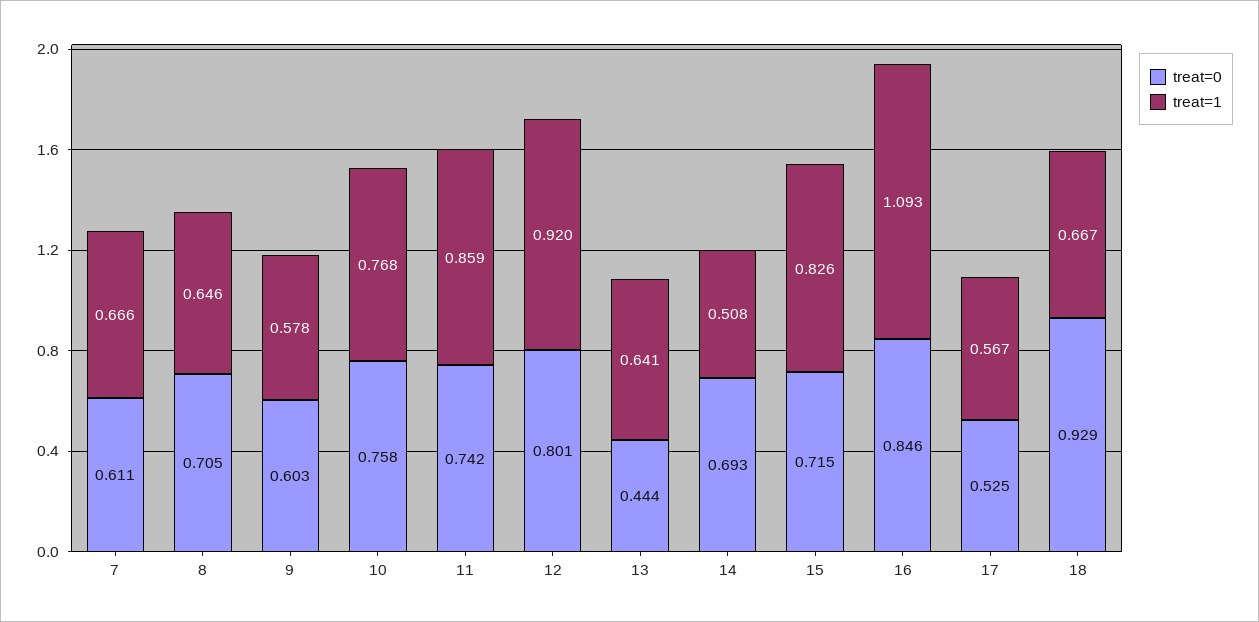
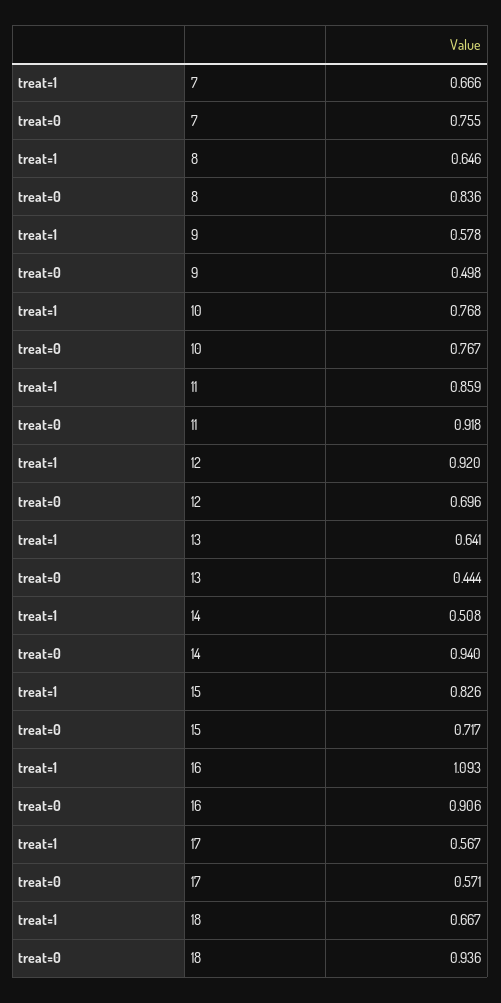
  {
    "treat=0": {
-     "7": 0.611,
+     "7": 0.755,
-     "8": 0.705,
+     "8": 0.836,
-     "9": 0.603,
+     "9": 0.498,
-     "10": 0.758,
+     "10": 0.767,
-     "11": 0.742,
+     "11": 0.918,
-     "12": 0.801,
+     "12": 0.696,
      "13": 0.444,
-     "14": 0.693,
+     "14": 0.94,
-     "15": 0.715,
+     "15": 0.717,
-     "16": 0.846,
+     "16": 0.906,
-     "17": 0.525,
+     "17": 0.571,
-     "18": 0.929
+     "18": 0.936
    },
    "treat=1": {
      "7": 0.666,
      "8": 0.646,
      "9": 0.578,
      "10": 0.768,
      "11": 0.859,
      "12": 0.92,
      "13": 0.641,
      "14": 0.508,
      "15": 0.826,
      "16": 1.093,
      "17": 0.567,
      "18": 0.667
    }
  }

